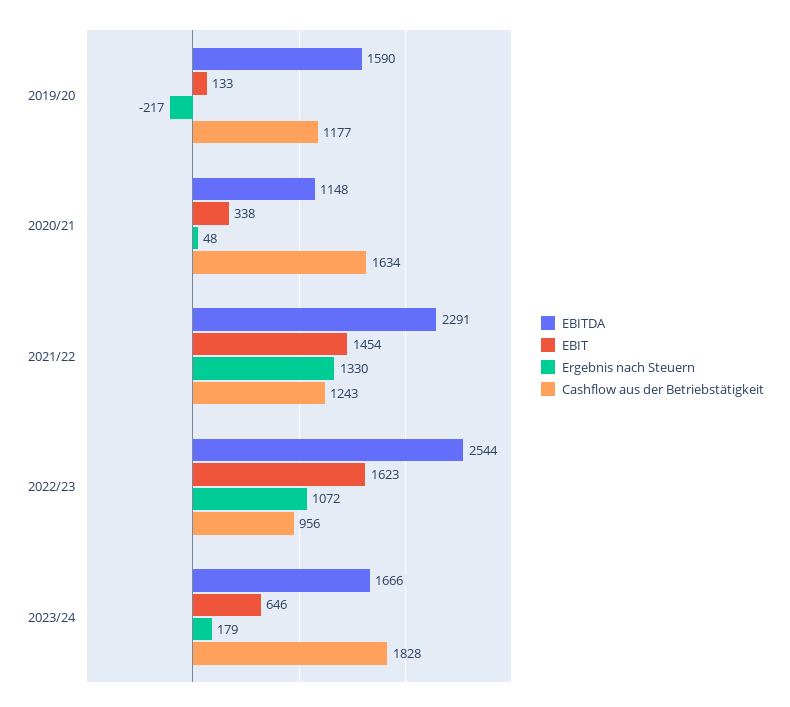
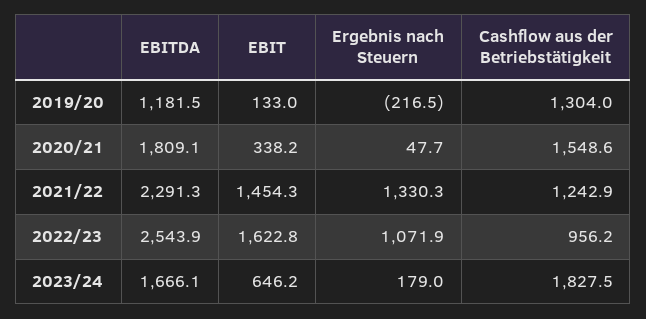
  {
    "EBITDA": {
-     "2019/20": 1590,
+     "2019/20": 1181.5,
-     "2020/21": 1148,
+     "2020/21": 1809.1,
      "2021/22": 2291.3,
      "2022/23": 2543.9,
      "2023/24": 1666.1
    },
    "EBIT": {
      "2019/20": 133,
      "2020/21": 338.2,
      "2021/22": 1454.3,
      "2022/23": 1622.8,
      "2023/24": 646.2
    },
    "Ergebnis nach Steuern": {
      "2019/20": -216.5,
      "2020/21": 47.7,
      "2021/22": 1330.3,
      "2022/23": 1071.9,
      "2023/24": 179
    },
    "Cashflow aus der Betriebstätigkeit": {
-     "2019/20": 1177,
+     "2019/20": 1304,
-     "2020/21": 1634,
+     "2020/21": 1548.6,
      "2021/22": 1242.9,
      "2022/23": 956.2,
      "2023/24": 1827.5
    }
  }

